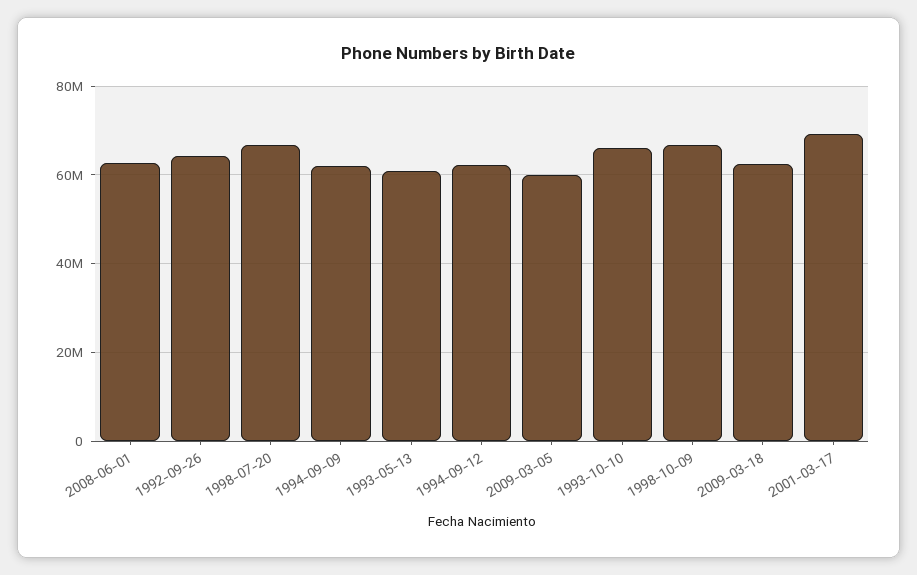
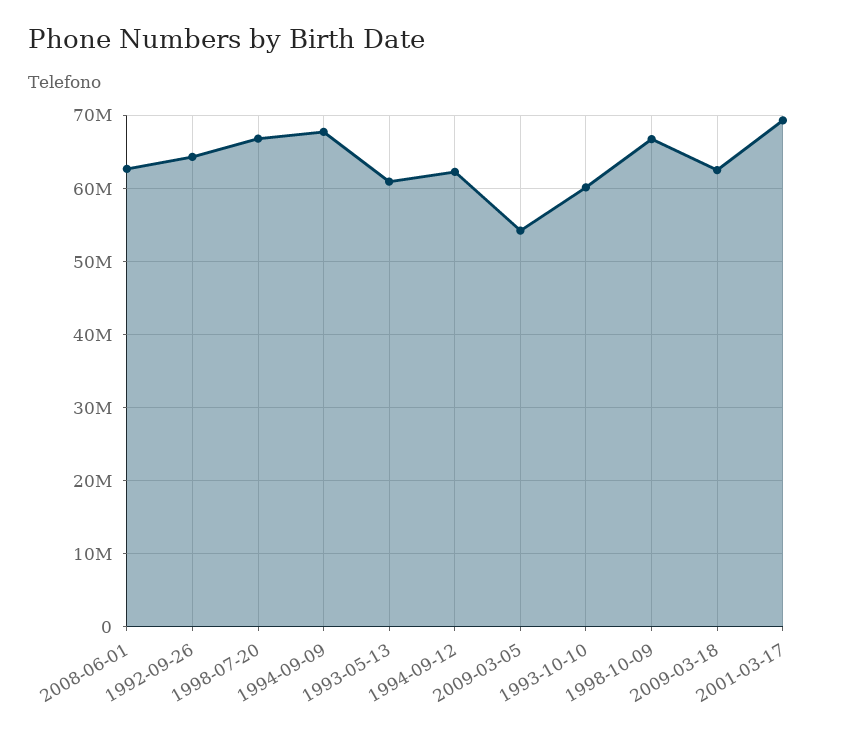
  {
    "2008-06-01": 63000000,
    "1992-09-26": 64000000,
    "1998-07-20": 67000000,
-   "1994-09-09": 62000000,
+   "1994-09-09": 68000000,
    "1993-05-13": 61000000,
    "1994-09-12": 62000000,
-   "2009-03-05": 60000000,
+   "2009-03-05": 54000000,
-   "1993-10-10": 66000000,
+   "1993-10-10": 60000000,
    "1998-10-09": 67000000,
    "2009-03-18": 63000000,
    "2001-03-17": 69000000
  }

